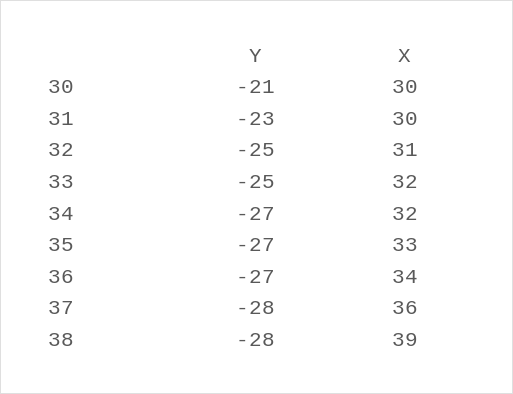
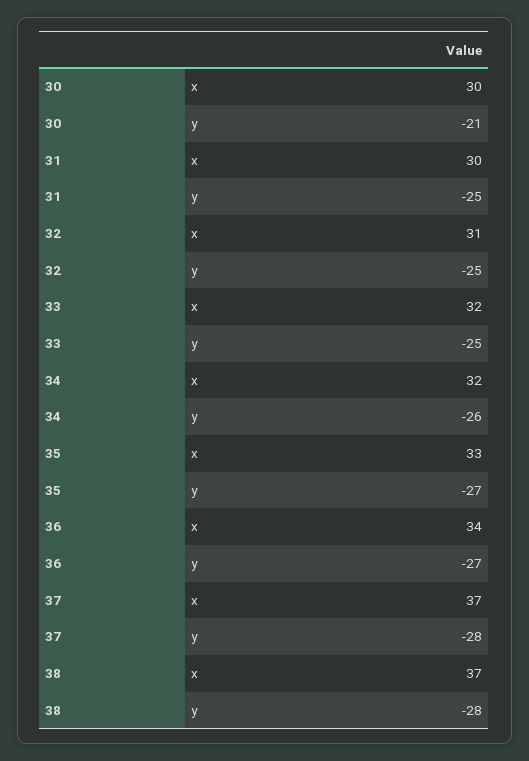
  {
    "Y": {
      "30": -21,
-     "31": -23,
+     "31": -25,
      "32": -25,
      "33": -25,
-     "34": -27,
+     "34": -26,
      "35": -27,
      "36": -27,
      "37": -28,
      "38": -28
    },
    "X": {
      "30": 30,
      "31": 30,
      "32": 31,
      "33": 32,
      "34": 32,
      "35": 33,
      "36": 34,
-     "37": 36,
+     "37": 37,
-     "38": 39
+     "38": 37
    }
  }

